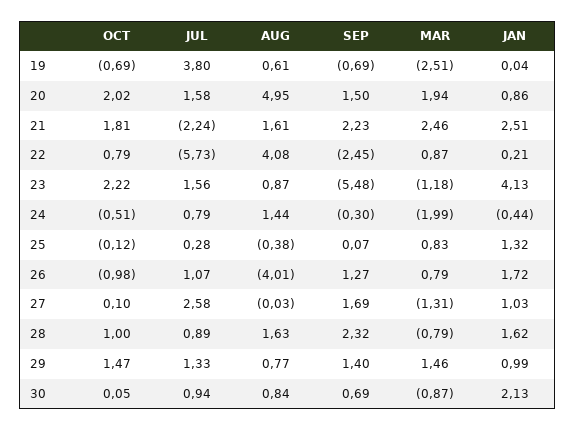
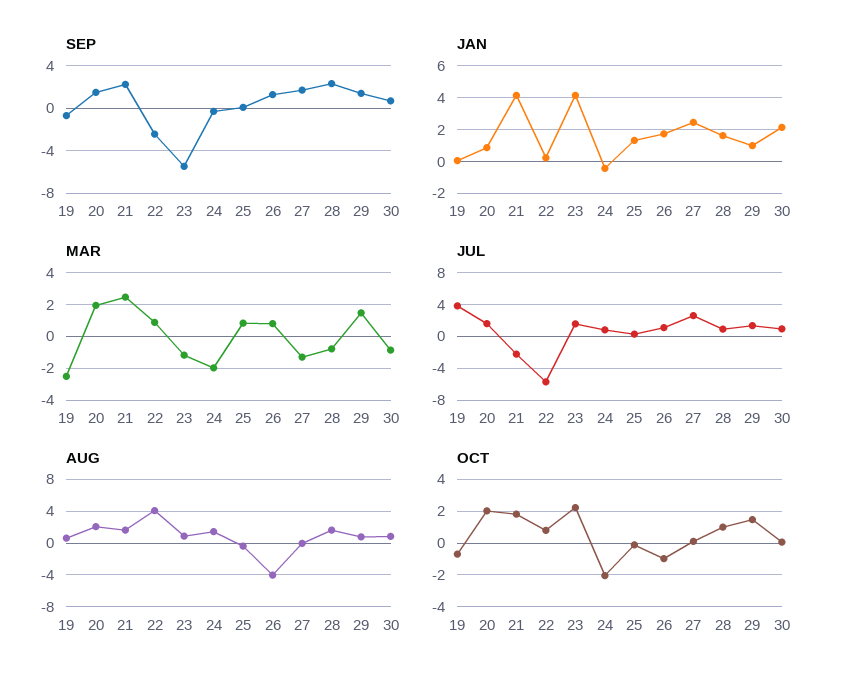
  {
    "OCT": {
      "19": -0.69,
      "20": 2.02,
      "21": 1.81,
      "22": 0.79,
      "23": 2.22,
-     "24": -0.51,
+     "24": -2,
      "25": -0.12,
      "26": -0.98,
      "27": 0.1,
      "28": 1,
      "29": 1.47,
      "30": 0.05
    },
    "JUL": {
      "19": 3.8,
      "20": 1.58,
      "21": -2.24,
      "22": -5.73,
      "23": 1.56,
      "24": 0.79,
      "25": 0.28,
      "26": 1.07,
      "27": 2.58,
      "28": 0.89,
      "29": 1.33,
      "30": 0.94
    },
    "AUG": {
      "19": 0.61,
-     "20": 4.95,
+     "20": 2,
      "21": 1.61,
      "22": 4.08,
      "23": 0.87,
      "24": 1.44,
      "25": -0.38,
      "26": -4.01,
      "27": -0.03,
      "28": 1.63,
      "29": 0.77,
      "30": 0.84
    },
    "SEP": {
      "19": -0.69,
      "20": 1.5,
      "21": 2.23,
      "22": -2.45,
      "23": -5.48,
      "24": -0.3,
      "25": 0.07,
      "26": 1.27,
      "27": 1.69,
      "28": 2.32,
      "29": 1.4,
      "30": 0.69
    },
    "MAR": {
      "19": -2.51,
      "20": 1.94,
      "21": 2.46,
      "22": 0.87,
      "23": -1.18,
      "24": -1.99,
      "25": 0.83,
      "26": 0.79,
      "27": -1.31,
      "28": -0.79,
      "29": 1.46,
      "30": -0.87
    },
    "JAN": {
      "19": 0.04,
      "20": 0.86,
-     "21": 2.51,
+     "21": 4,
      "22": 0.21,
      "23": 4.13,
      "24": -0.44,
      "25": 1.32,
      "26": 1.72,
-     "27": 1.03,
+     "27": 2.5,
      "28": 1.62,
      "29": 0.99,
      "30": 2.13
    }
  }

